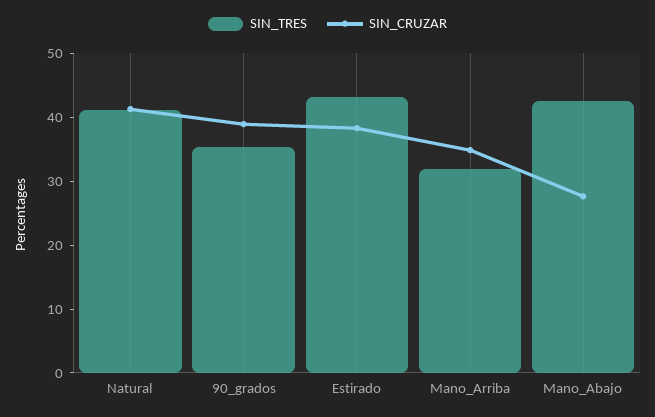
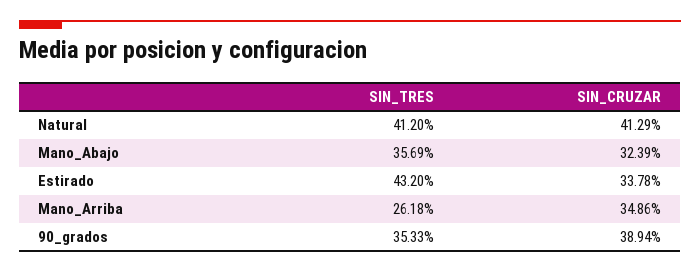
  {
    "SIN_TRES": {
      "Natural": 41.2,
      "90_grados": 35.33,
      "Estirado": 43.2,
-     "Mano_Arriba": 32,
+     "Mano_Arriba": 26.18,
-     "Mano_Abajo": 42
+     "Mano_Abajo": 35.69
    },
    "SIN_CRUZAR": {
      "Natural": 41.29,
      "90_grados": 38.94,
-     "Estirado": 38,
+     "Estirado": 33.78,
      "Mano_Arriba": 34.86,
-     "Mano_Abajo": 28
+     "Mano_Abajo": 32.39
    }
  }

